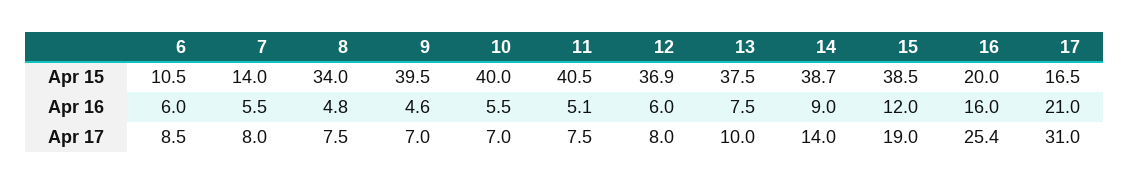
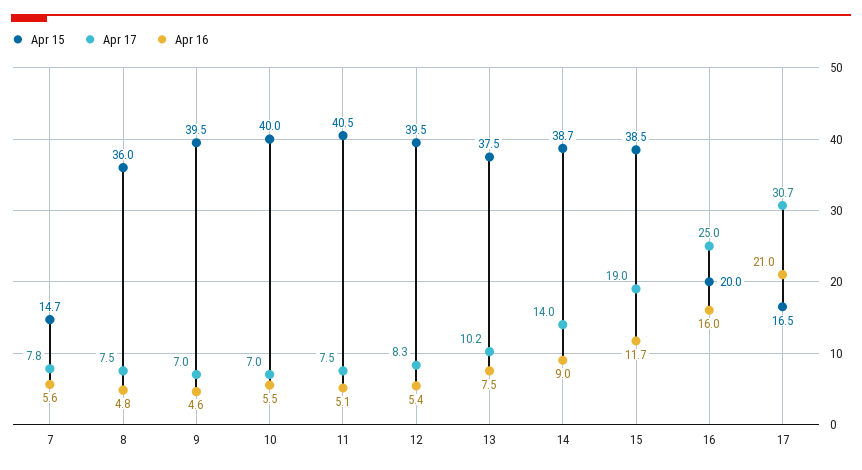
  {
    "Apr 15": {
-     "6": 10.5,
-     "7": 14,
+     "7": 14.7,
-     "8": 34,
+     "8": 36,
      "9": 39.5,
      "10": 40,
      "11": 40.5,
-     "12": 36.9,
+     "12": 39.5,
      "13": 37.5,
      "14": 38.7,
      "15": 38.5,
      "16": 20,
      "17": 16.5
    },
    "Apr 16": {
-     "6": 6,
-     "7": 5.5,
+     "7": 5.6,
      "8": 4.8,
      "9": 4.6,
      "10": 5.5,
      "11": 5.1,
-     "12": 6,
+     "12": 5.4,
      "13": 7.5,
      "14": 9,
-     "15": 12,
+     "15": 11.7,
      "16": 16,
      "17": 21
    },
    "Apr 17": {
-     "6": 8.5,
-     "7": 8,
+     "7": 7.8,
      "8": 7.5,
      "9": 7,
      "10": 7,
      "11": 7.5,
-     "12": 8,
+     "12": 8.3,
-     "13": 10,
+     "13": 10.2,
      "14": 14,
      "15": 19,
-     "16": 25.4,
+     "16": 25,
-     "17": 31
+     "17": 30.7
    }
  }

